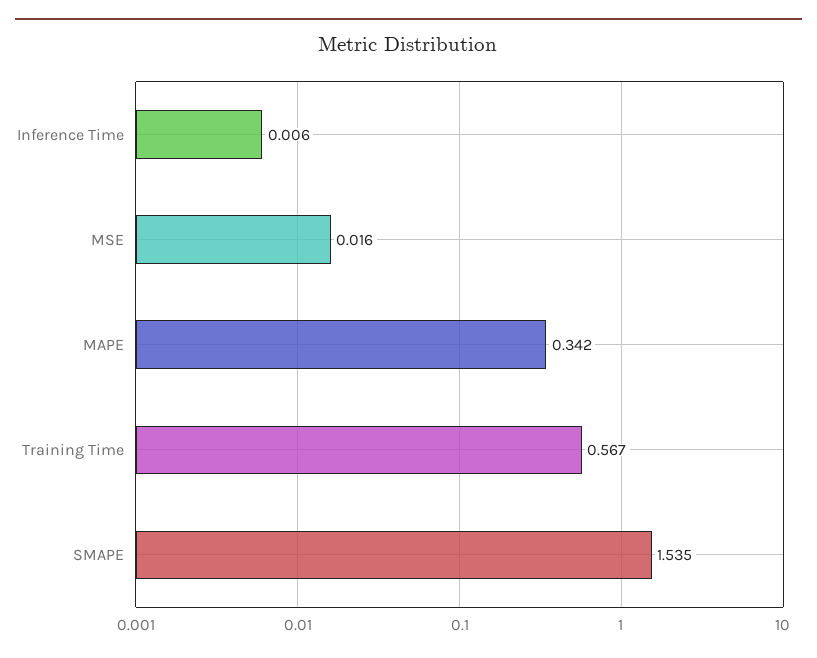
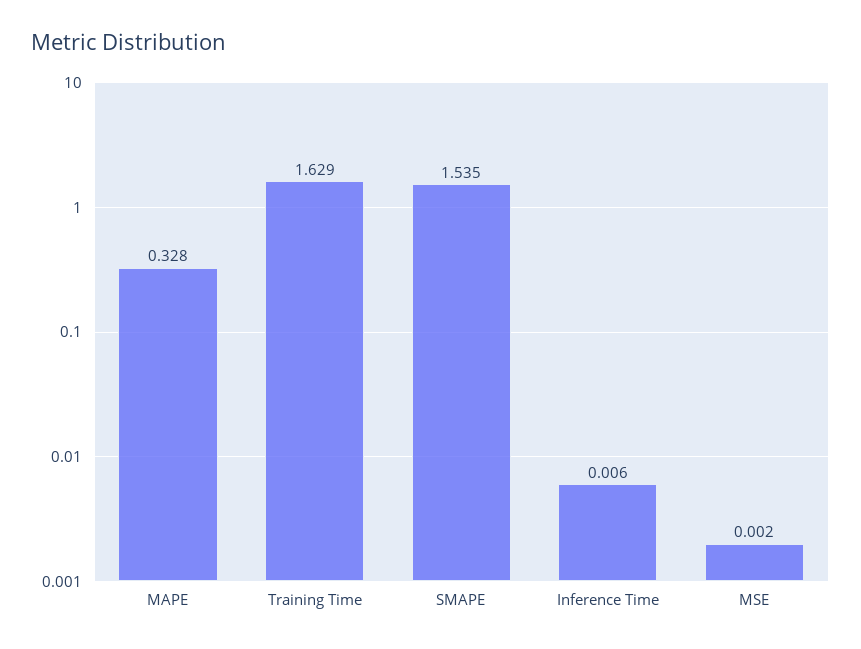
  {
    "Inference Time": 0.006,
-   "MSE": 0.016,
+   "MSE": 0.002,
-   "MAPE": 0.342,
+   "MAPE": 0.328,
-   "Training Time": 0.567,
+   "Training Time": 1.629,
    "SMAPE": 1.535
  }

